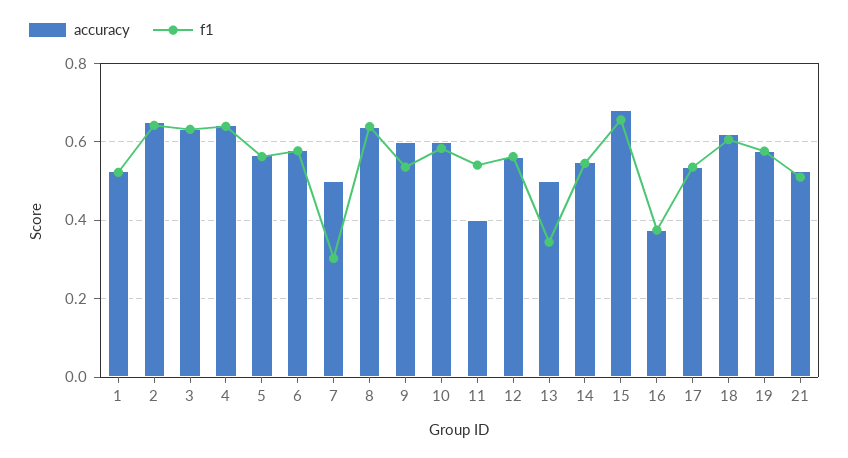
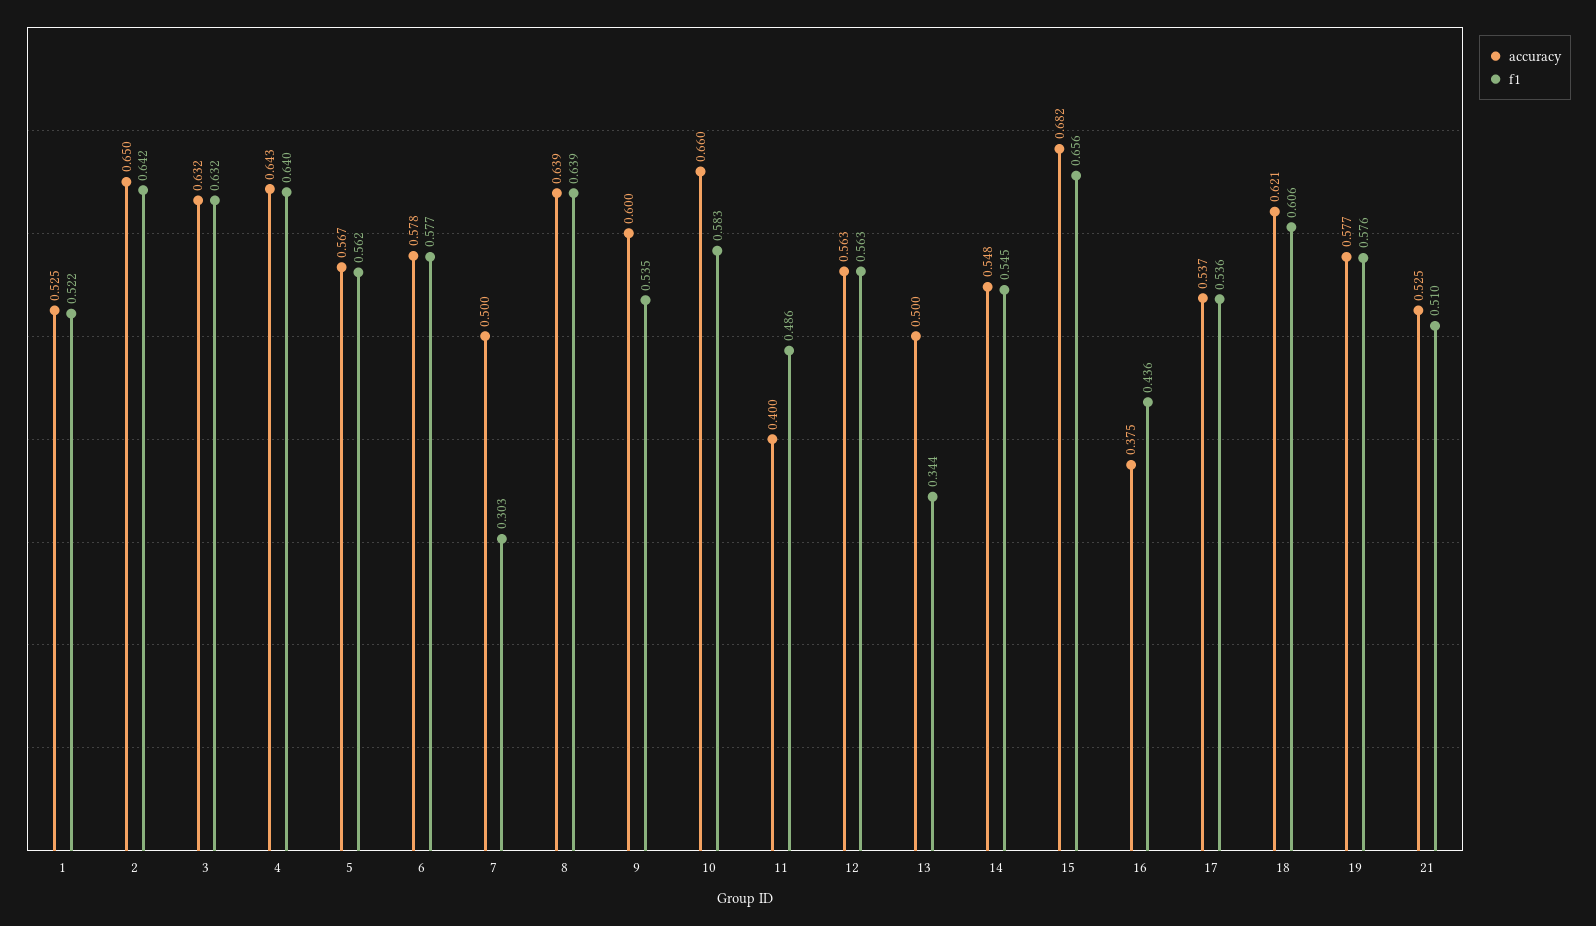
  {
    "accuracy": {
      "1": 0.525,
      "2": 0.65,
      "3": 0.632,
      "4": 0.643,
      "5": 0.567,
      "6": 0.578,
      "7": 0.5,
      "8": 0.639,
      "9": 0.6,
-     "10": 0.6,
+     "10": 0.66,
      "11": 0.4,
      "12": 0.563,
      "13": 0.5,
      "14": 0.548,
      "15": 0.682,
      "16": 0.375,
      "17": 0.537,
      "18": 0.621,
      "19": 0.577,
      "21": 0.525
    },
    "f1": {
      "1": 0.522,
      "2": 0.642,
      "3": 0.632,
      "4": 0.64,
      "5": 0.562,
      "6": 0.577,
      "7": 0.303,
      "8": 0.639,
      "9": 0.535,
      "10": 0.583,
-     "11": 0.54,
+     "11": 0.486,
      "12": 0.563,
      "13": 0.344,
      "14": 0.545,
      "15": 0.656,
-     "16": 0.38,
+     "16": 0.436,
      "17": 0.536,
      "18": 0.606,
      "19": 0.576,
      "21": 0.51
    }
  }

